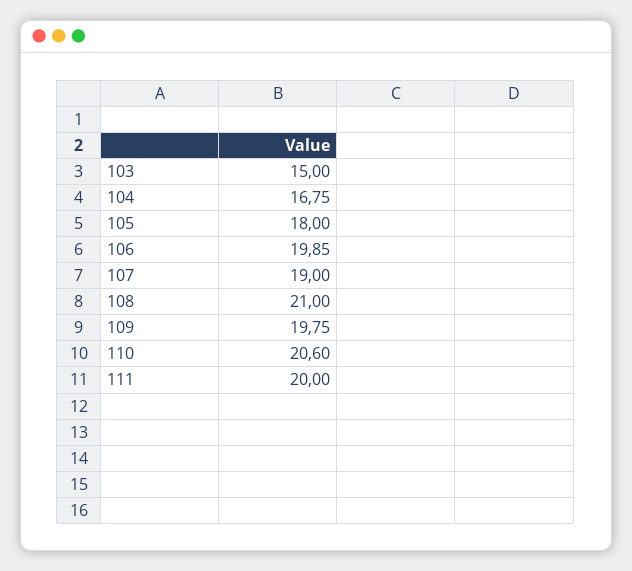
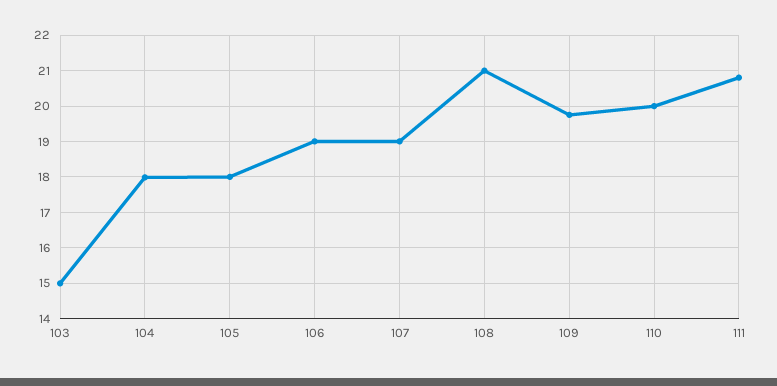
  {
    "103": 15,
-   "104": 16.75,
+   "104": 18,
    "105": 18,
-   "106": 19.85,
+   "106": 19,
    "107": 19,
    "108": 21,
    "109": 19.75,
-   "110": 20.6,
+   "110": 20,
-   "111": 20
+   "111": 20.8
  }

